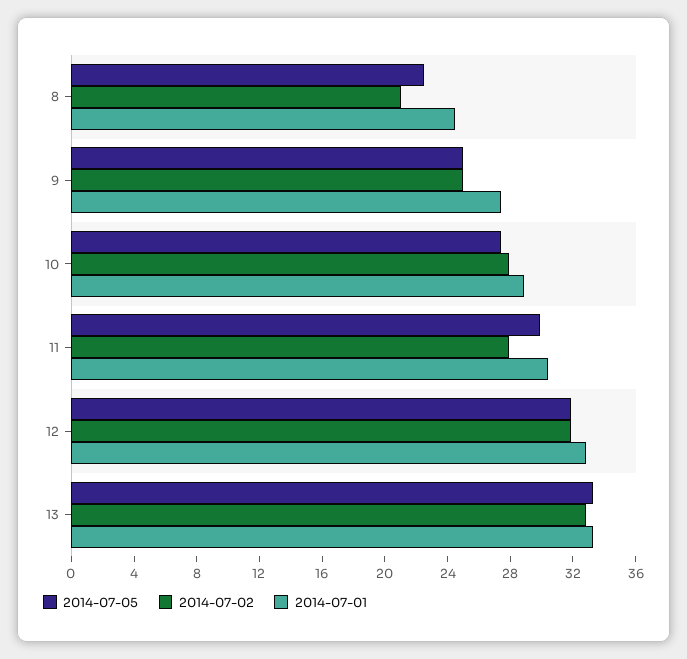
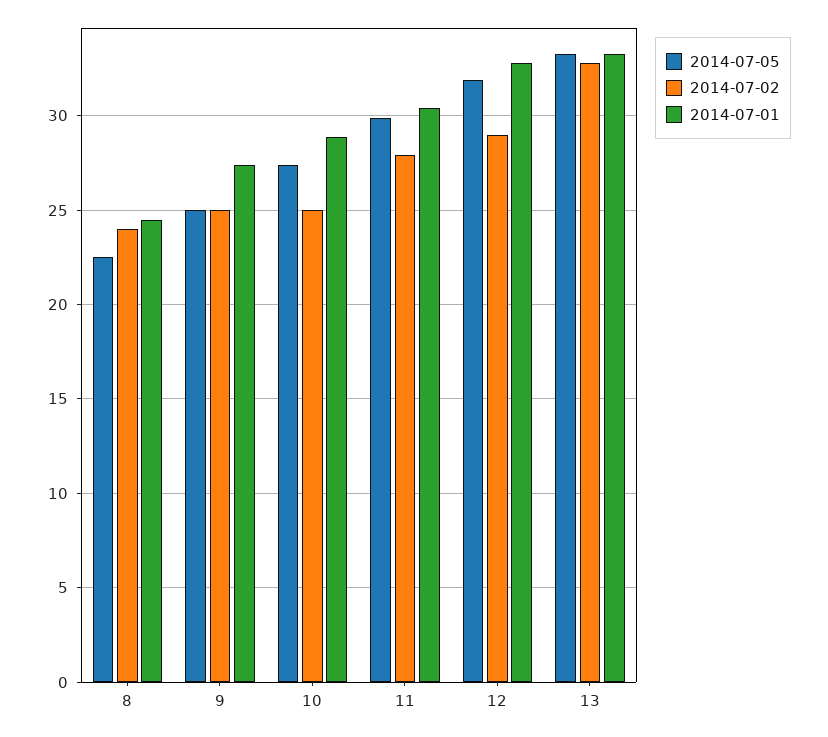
  {
    "2014-07-05": {
      "8": 22.5,
      "9": 25,
      "10": 27.5,
      "11": 30,
      "12": 32,
      "13": 33.5
    },
    "2014-07-02": {
-     "8": 21,
+     "8": 24,
      "9": 25,
-     "10": 28,
+     "10": 25,
      "11": 28,
-     "12": 32,
+     "12": 29,
      "13": 33
    },
    "2014-07-01": {
      "8": 24.5,
      "9": 27.5,
      "10": 29,
      "11": 30.5,
      "12": 33,
      "13": 33.5
    }
  }

